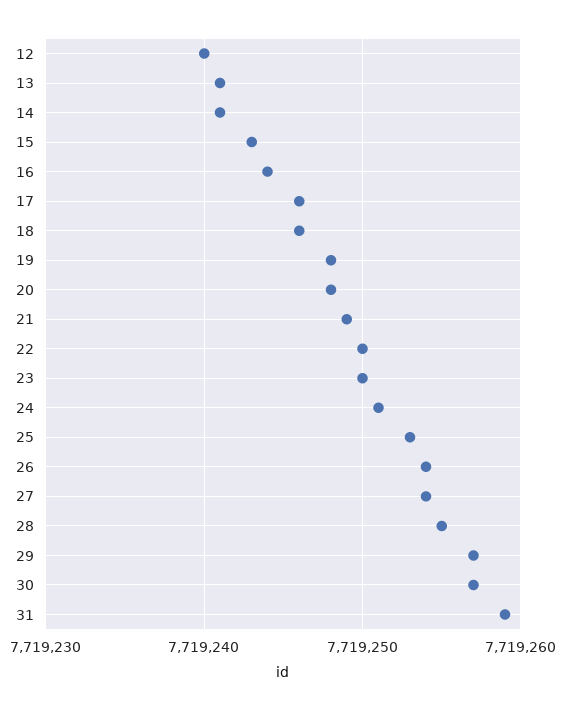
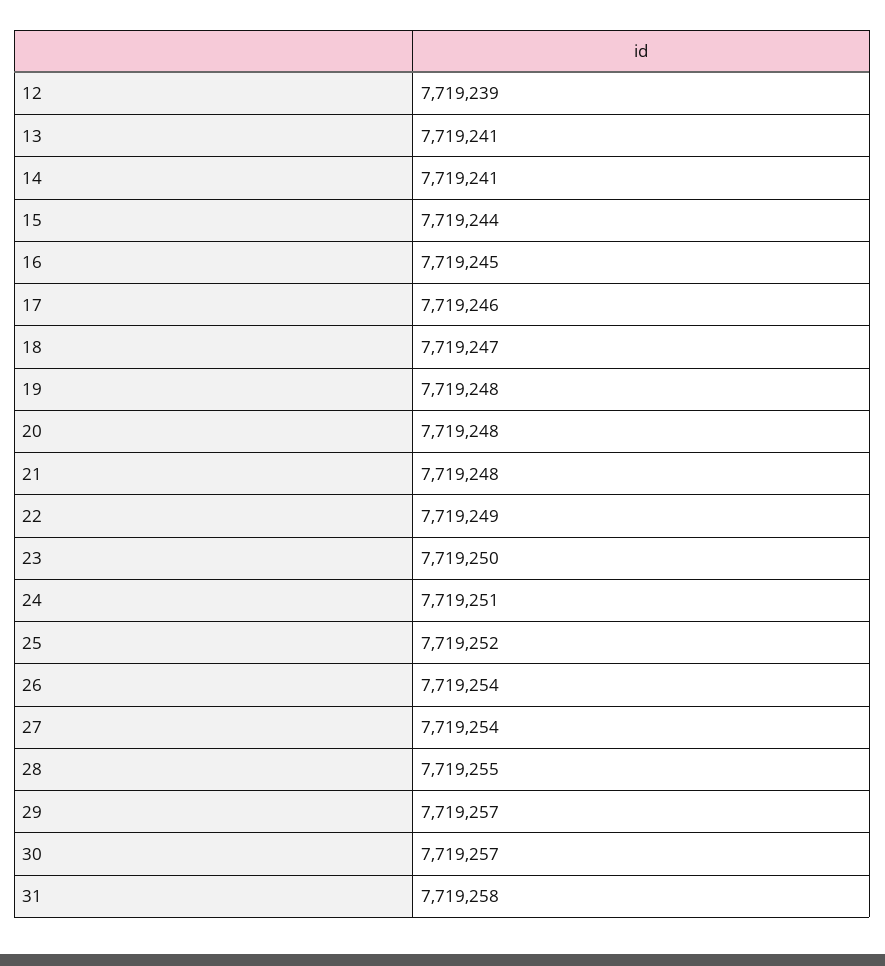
  {
-   "12": 7719240,
+   "12": 7719239,
    "13": 7719241,
    "14": 7719241,
-   "15": 7719243,
+   "15": 7719244,
-   "16": 7719244,
+   "16": 7719245,
    "17": 7719246,
-   "18": 7719246,
+   "18": 7719247,
    "19": 7719248,
    "20": 7719248,
-   "21": 7719249,
+   "21": 7719248,
-   "22": 7719250,
+   "22": 7719249,
    "23": 7719250,
    "24": 7719251,
-   "25": 7719253,
+   "25": 7719252,
    "26": 7719254,
    "27": 7719254,
    "28": 7719255,
    "29": 7719257,
    "30": 7719257,
-   "31": 7719259
+   "31": 7719258
  }

